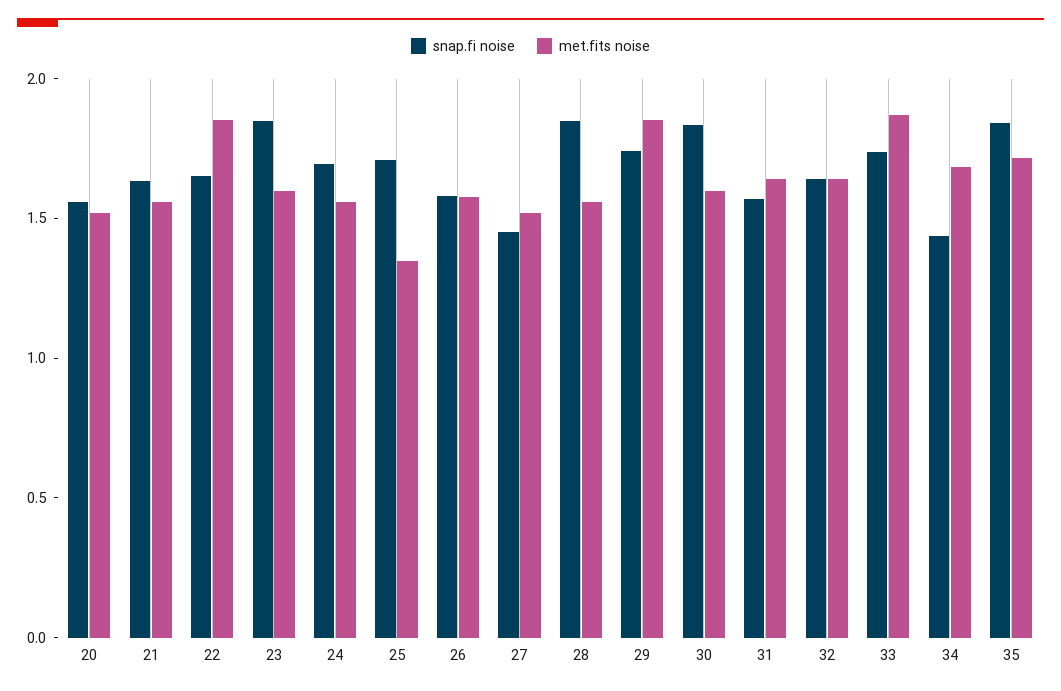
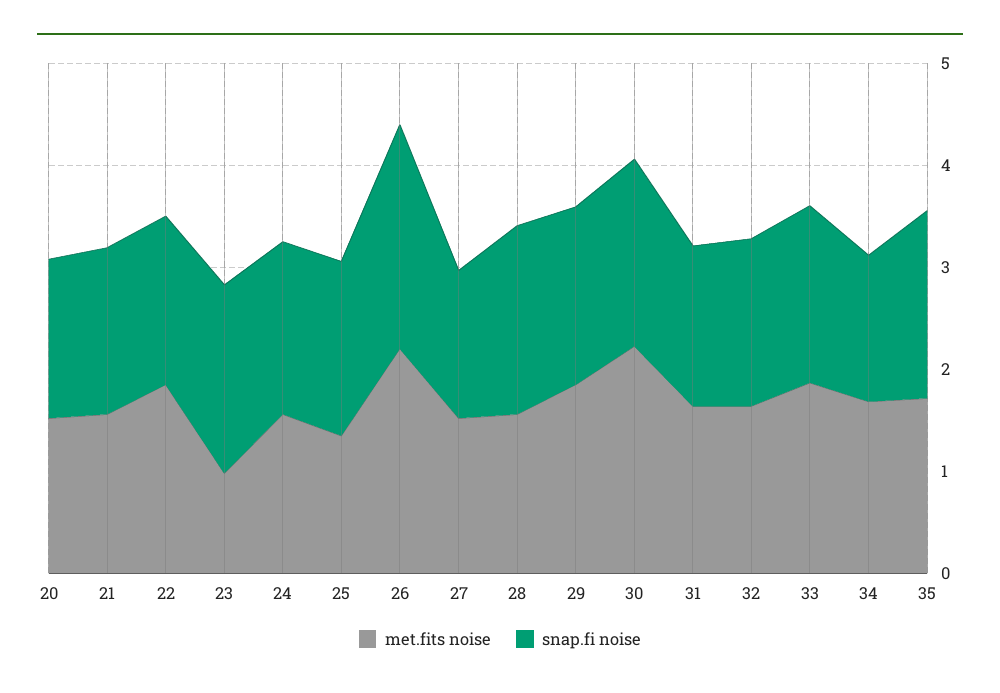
  {
    "snap.fi noise": {
      "20": 1.6,
      "21": 1.6,
      "22": 1.7,
      "23": 1.8,
      "24": 1.7,
      "25": 1.7,
-     "26": 1.6,
+     "26": 2.2,
      "27": 1.5,
      "28": 1.8,
      "29": 1.7,
      "30": 1.8,
      "31": 1.6,
      "32": 1.6,
      "33": 1.7,
      "34": 1.4,
      "35": 1.8
    },
    "met.fits noise": {
      "20": 1.5,
      "21": 1.6,
      "22": 1.9,
-     "23": 1.6,
+     "23": 1,
      "24": 1.6,
      "25": 1.3,
-     "26": 1.6,
+     "26": 2.2,
      "27": 1.5,
      "28": 1.6,
      "29": 1.9,
-     "30": 1.6,
+     "30": 2.2,
      "31": 1.6,
      "32": 1.6,
      "33": 1.9,
      "34": 1.7,
      "35": 1.7
    }
  }

